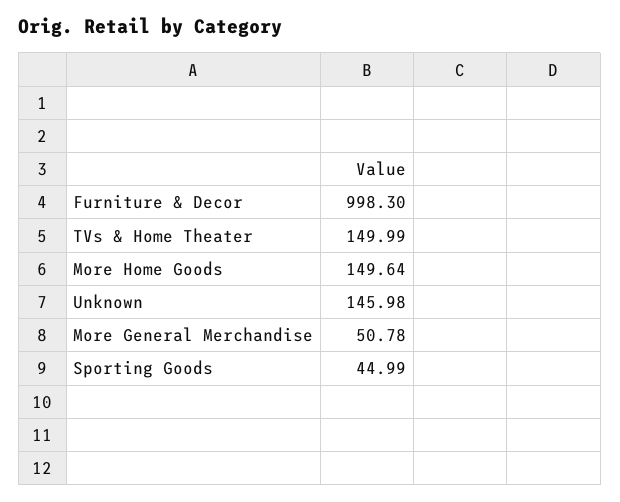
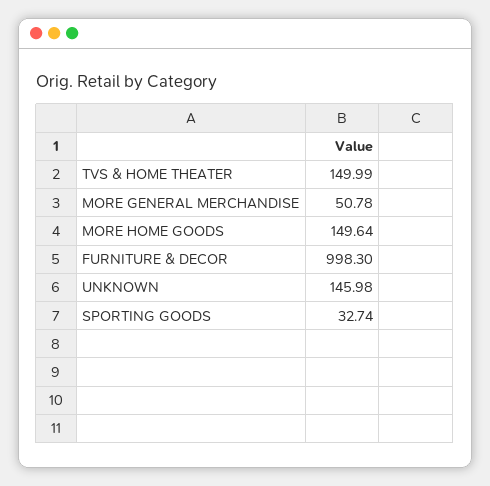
  {
    "Furniture & Decor": 998.3,
    "TVs & Home Theater": 149.99,
    "More Home Goods": 149.64,
    "Unknown": 145.98,
    "More General Merchandise": 50.78,
-   "Sporting Goods": 44.99
+   "Sporting Goods": 32.74
  }

